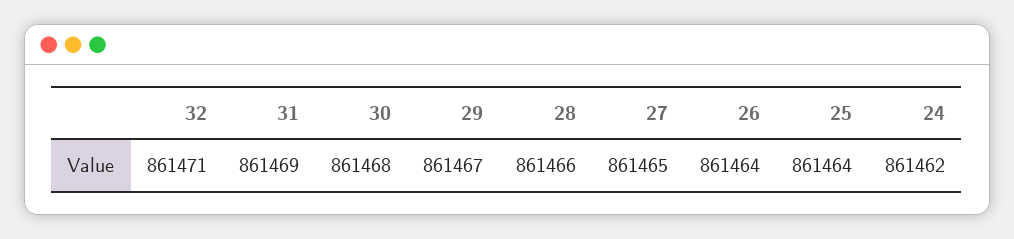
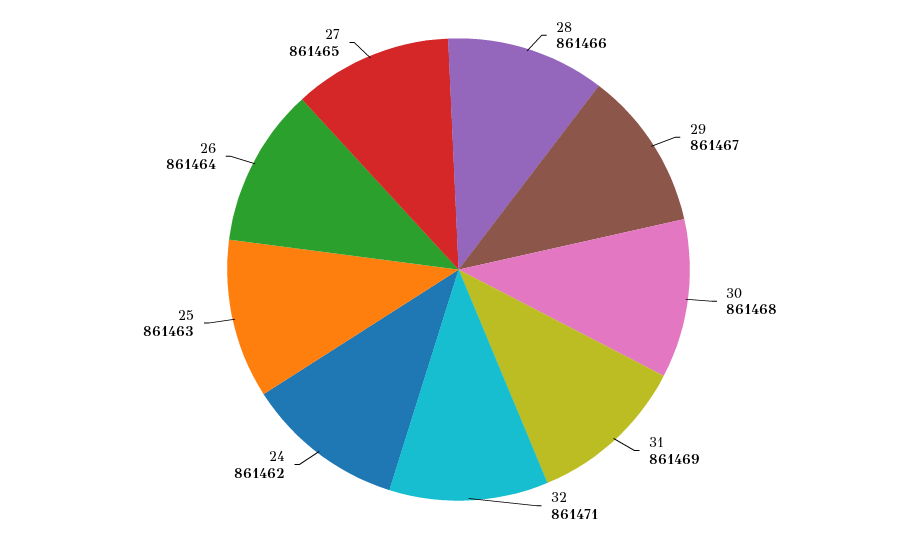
  {
    "32": 861471,
    "31": 861469,
    "30": 861468,
    "29": 861467,
    "28": 861466,
    "27": 861465,
    "26": 861464,
-   "25": 861464,
+   "25": 861463,
    "24": 861462
  }

